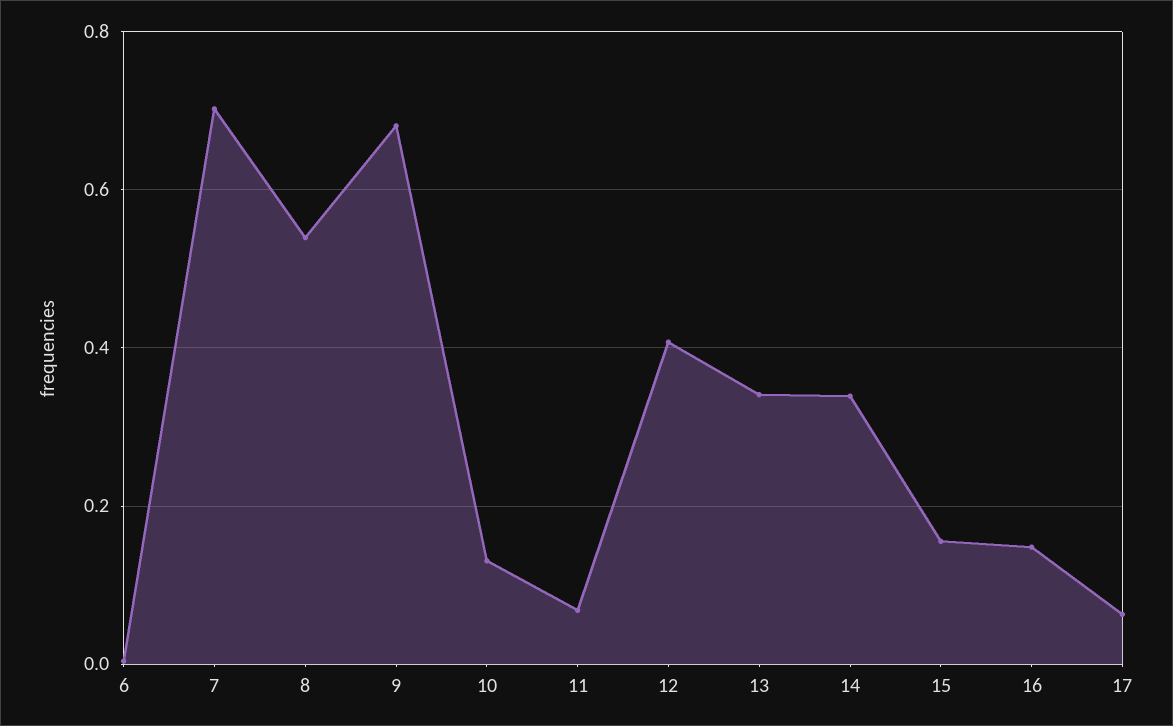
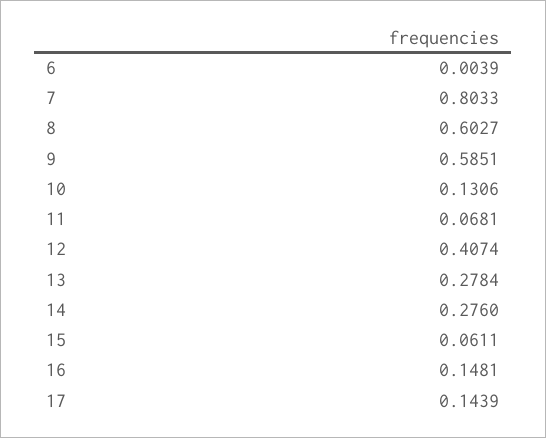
  {
    "6": 0.0039,
-   "7": 0.7,
+   "7": 0.8033,
-   "8": 0.54,
+   "8": 0.6027,
-   "9": 0.68,
+   "9": 0.5851,
    "10": 0.1306,
    "11": 0.0681,
    "12": 0.4074,
-   "13": 0.34,
+   "13": 0.2784,
-   "14": 0.34,
+   "14": 0.276,
-   "15": 0.16,
+   "15": 0.0611,
    "16": 0.1481,
-   "17": 0.06
+   "17": 0.1439
  }

